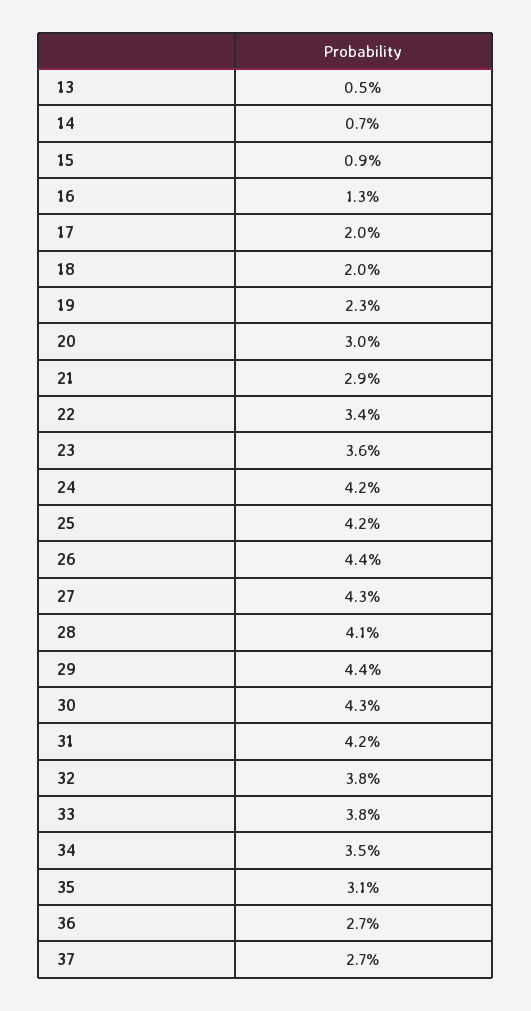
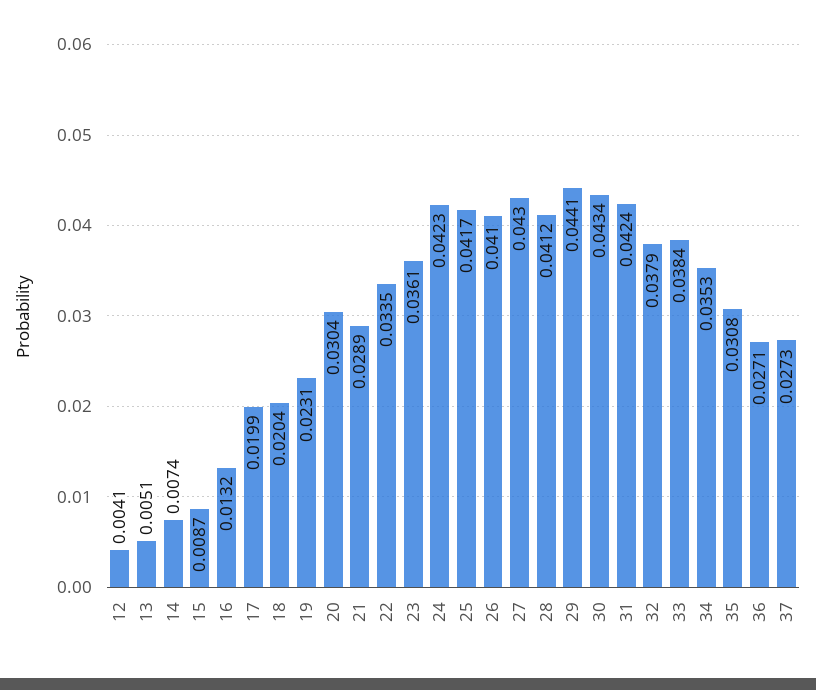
  {
    "13": 0.0051,
    "14": 0.0074,
    "15": 0.0087,
    "16": 0.0132,
    "17": 0.0199,
    "18": 0.0204,
    "19": 0.0231,
    "20": 0.0304,
    "21": 0.0289,
    "22": 0.0335,
    "23": 0.0361,
    "24": 0.0423,
    "25": 0.0417,
-   "26": 0.044,
+   "26": 0.041,
    "27": 0.043,
    "28": 0.0412,
    "29": 0.0441,
    "30": 0.0434,
    "31": 0.0424,
    "32": 0.0379,
    "33": 0.0384,
    "34": 0.0353,
    "35": 0.0308,
    "36": 0.0271,
-   "37": 0.0273
+   "37": 0.0273,
+   "12": 0.0041
  }

